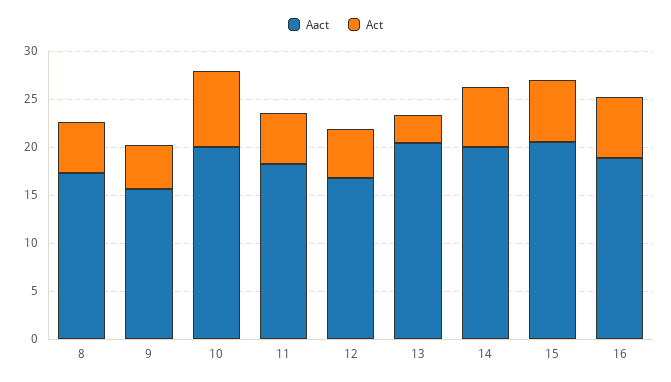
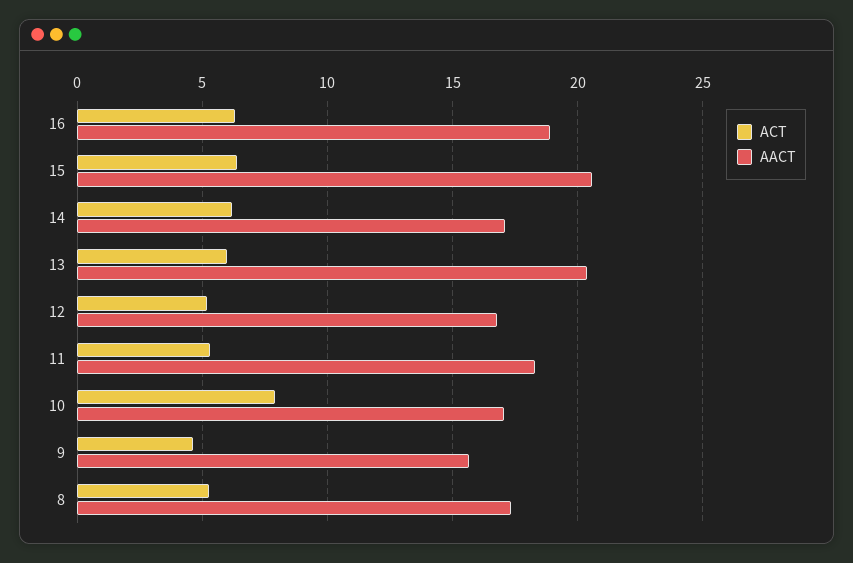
  {
    "Aact": {
      "8": 17.5,
      "9": 15.5,
-     "10": 20,
+     "10": 17,
      "11": 18.5,
      "12": 17,
      "13": 20.5,
-     "14": 20,
+     "14": 17,
      "15": 20.5,
      "16": 19
    },
    "Act": {
      "8": 5.5,
      "9": 4.5,
      "10": 8,
      "11": 5.5,
      "12": 5,
-     "13": 3,
+     "13": 6,
      "14": 6,
      "15": 6.5,
      "16": 6.5
    }
  }

